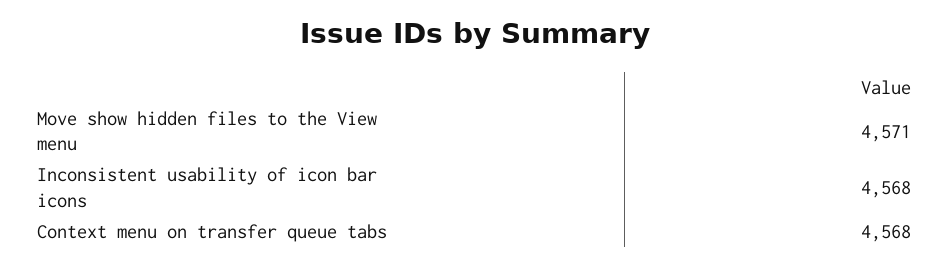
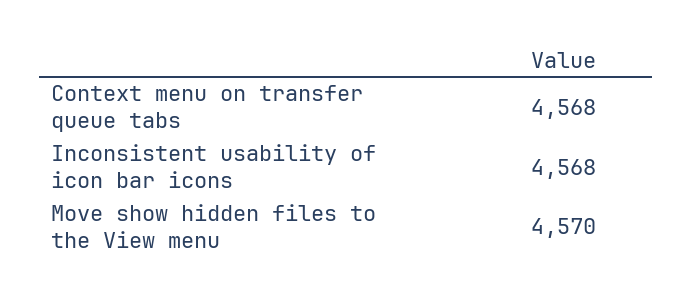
  {
-   "Move show hidden files to the View menu": 4571,
+   "Move show hidden files to the View menu": 4570,
    "Inconsistent usability of icon bar icons": 4568,
    "Context menu on transfer queue tabs": 4568
  }

